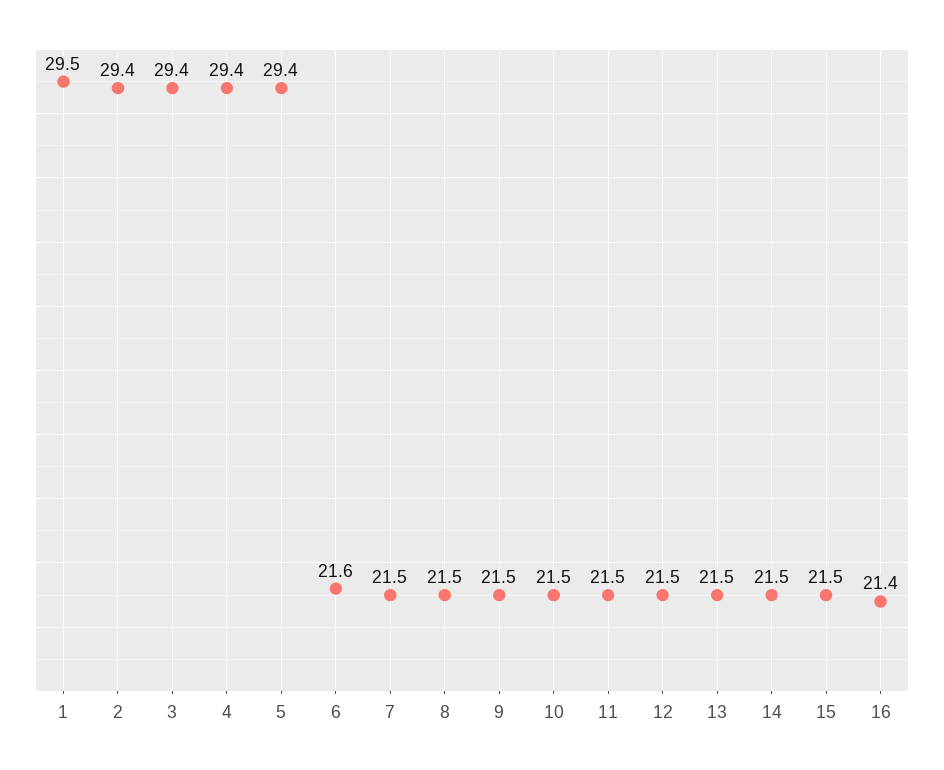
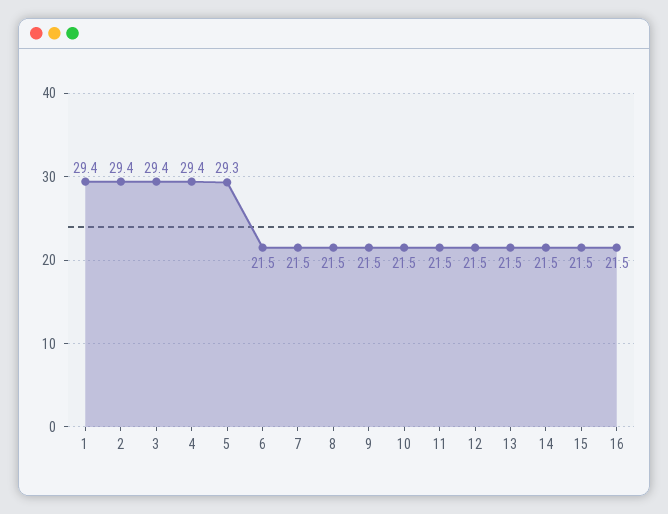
  {
-   "1": 29.5,
+   "1": 29.4,
    "2": 29.4,
    "3": 29.4,
    "4": 29.4,
-   "5": 29.4,
+   "5": 29.3,
-   "6": 21.6,
+   "6": 21.5,
    "7": 21.5,
    "8": 21.5,
    "9": 21.5,
    "10": 21.5,
    "11": 21.5,
    "12": 21.5,
    "13": 21.5,
    "14": 21.5,
    "15": 21.5,
-   "16": 21.4
+   "16": 21.5
  }

